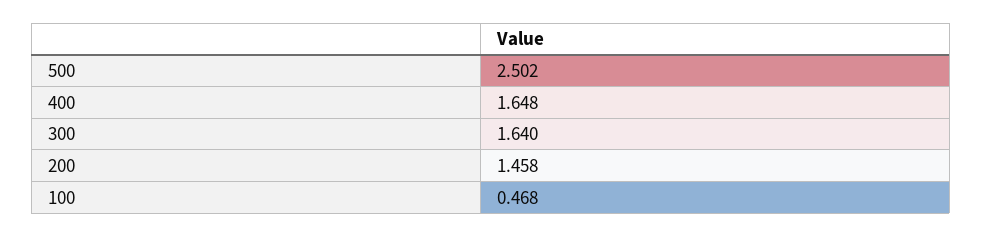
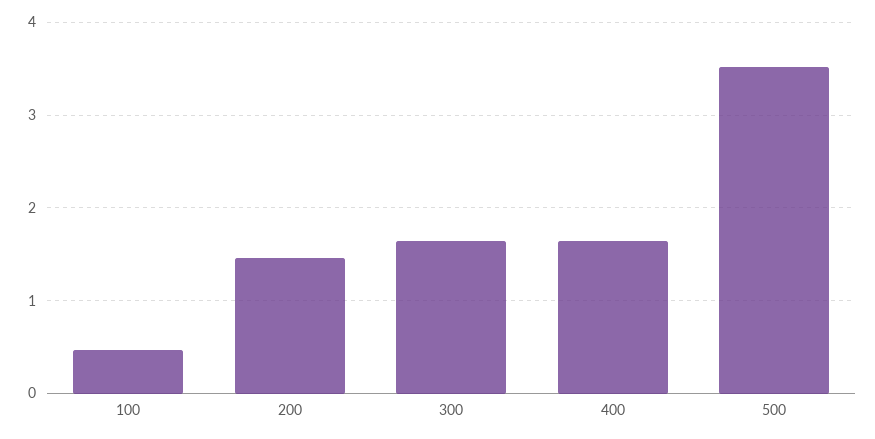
  {
-   "500": 2.502,
+   "500": 3.5,
    "400": 1.648,
    "300": 1.64,
    "200": 1.458,
    "100": 0.468
  }

